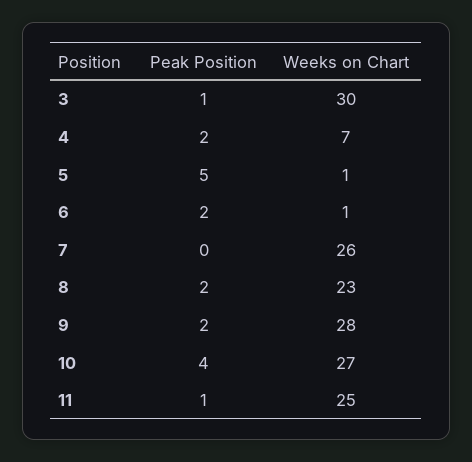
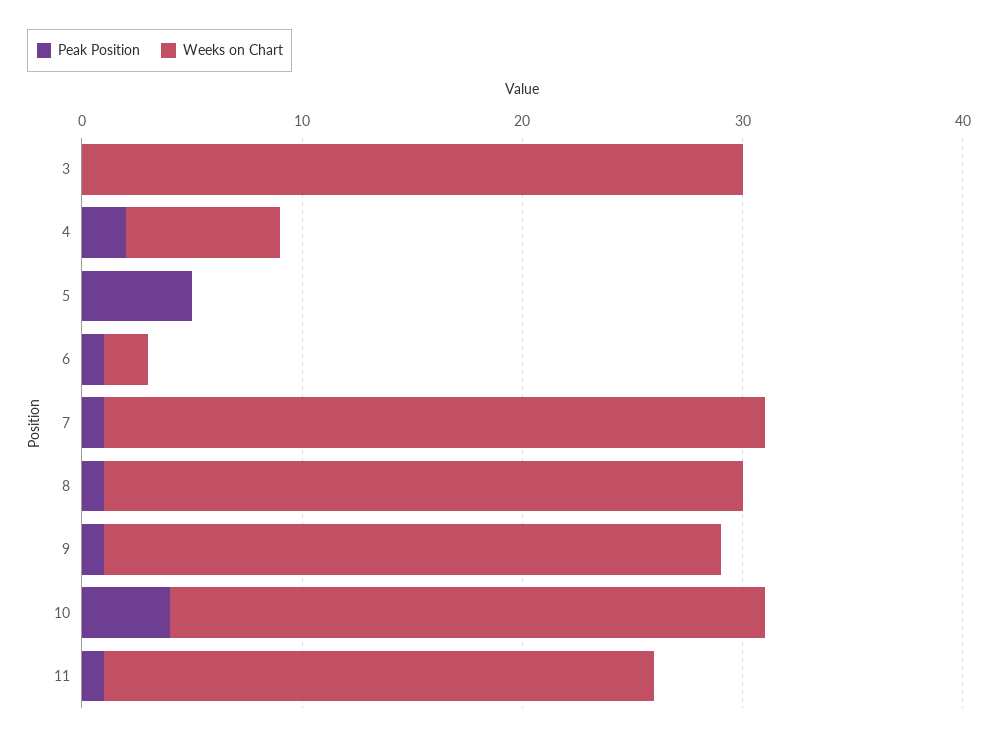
  {
    "Peak Position": {
-     "3": 1,
+     "3": 0,
      "4": 2,
      "5": 5,
-     "6": 2,
+     "6": 1,
-     "7": 0,
+     "7": 1,
-     "8": 2,
+     "8": 1,
-     "9": 2,
+     "9": 1,
      "10": 4,
      "11": 1
    },
    "Weeks on Chart": {
      "3": 30,
      "4": 7,
-     "5": 1,
+     "5": 0,
-     "6": 1,
+     "6": 2,
-     "7": 26,
+     "7": 30,
-     "8": 23,
+     "8": 29,
      "9": 28,
      "10": 27,
      "11": 25
    }
  }

